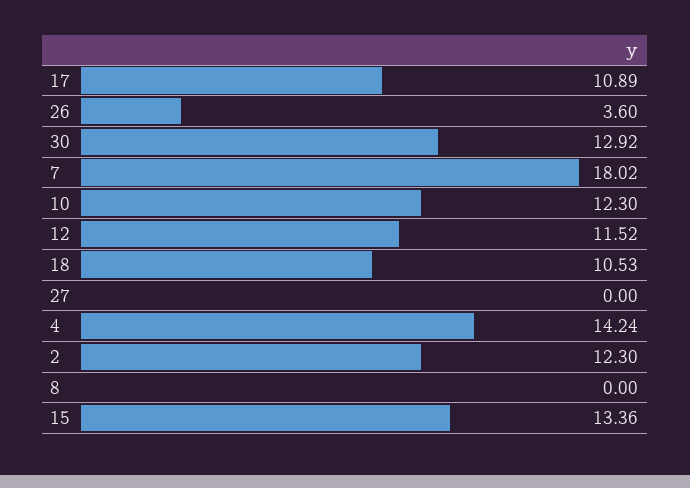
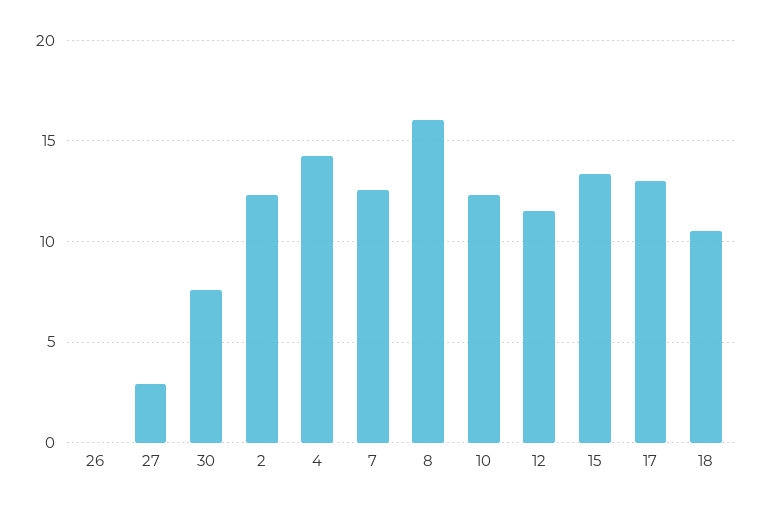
  {
-   "17": 10.89,
+   "17": 13,
-   "26": 3.6,
+   "26": 0,
-   "30": 12.92,
+   "30": 7.5,
-   "7": 18.02,
+   "7": 12.5,
    "10": 12.3,
    "12": 11.52,
    "18": 10.53,
-   "27": 0,
+   "27": 3,
    "4": 14.24,
    "2": 12.3,
-   "8": 0,
+   "8": 16,
    "15": 13.36
  }

